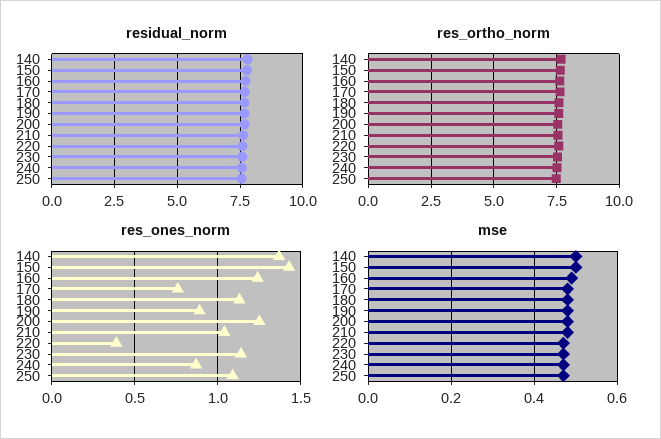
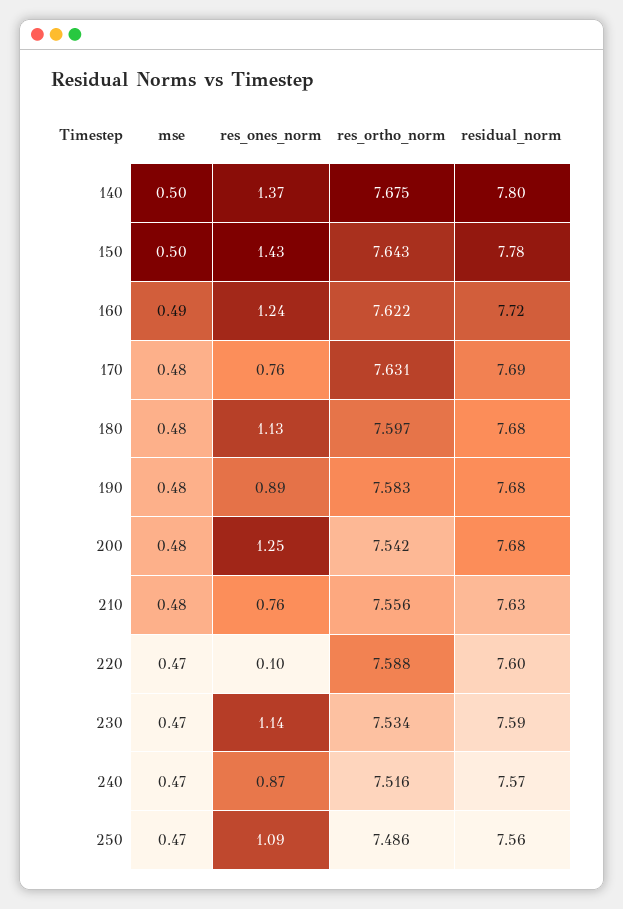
  {
    "residual_norm": {
      "140": 7.8,
      "150": 7.78,
      "160": 7.72,
      "170": 7.69,
      "180": 7.68,
      "190": 7.68,
      "200": 7.68,
      "210": 7.63,
      "220": 7.6,
      "230": 7.59,
      "240": 7.57,
      "250": 7.56
    },
    "res_ortho_norm": {
      "140": 7.675,
      "150": 7.643,
      "160": 7.622,
      "170": 7.631,
      "180": 7.597,
      "190": 7.583,
      "200": 7.542,
      "210": 7.556,
      "220": 7.588,
      "230": 7.534,
      "240": 7.516,
      "250": 7.486
    },
    "res_ones_norm": {
      "140": 1.37,
      "150": 1.43,
      "160": 1.24,
      "170": 0.76,
      "180": 1.13,
      "190": 0.89,
      "200": 1.25,
-     "210": 1.05,
+     "210": 0.76,
-     "220": 0.4,
+     "220": 0.1,
      "230": 1.14,
      "240": 0.87,
      "250": 1.09
    },
    "mse": {
      "140": 0.5,
      "150": 0.5,
      "160": 0.49,
      "170": 0.48,
      "180": 0.48,
      "190": 0.48,
      "200": 0.48,
      "210": 0.48,
      "220": 0.47,
      "230": 0.47,
      "240": 0.47,
      "250": 0.47
    }
  }

